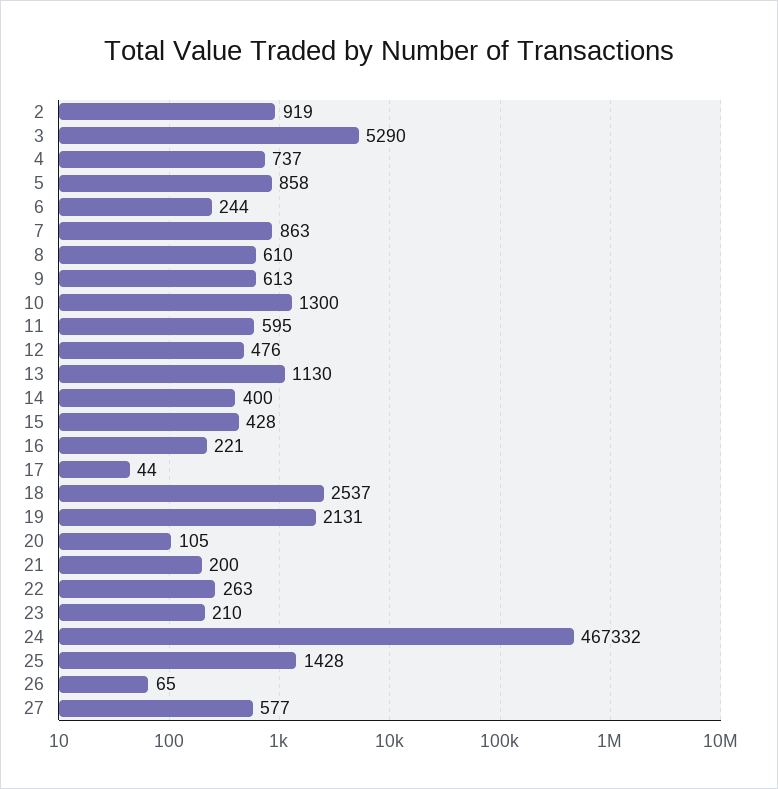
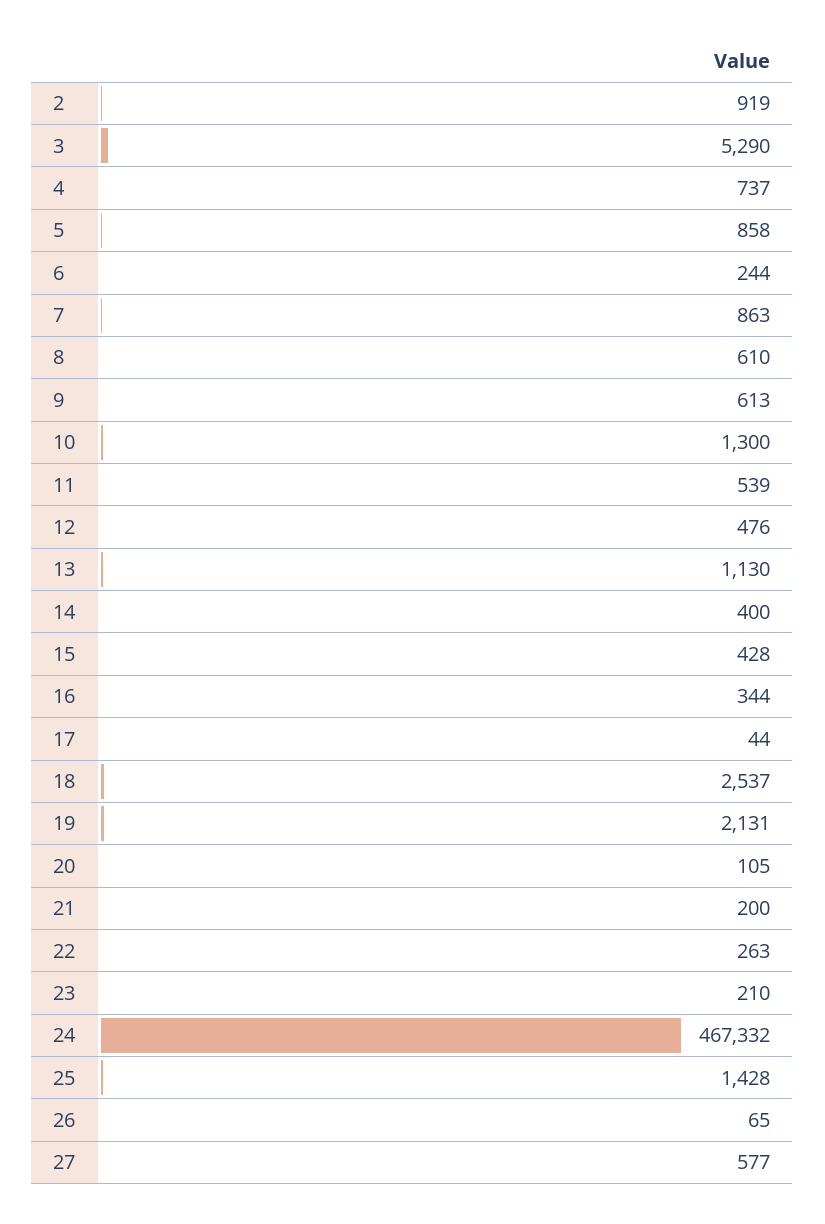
  {
    "2": 919,
    "3": 5290,
    "4": 737,
    "5": 858,
    "6": 244,
    "7": 863,
    "8": 610,
    "9": 613,
    "10": 1300,
-   "11": 595,
+   "11": 539,
    "12": 476,
    "13": 1130,
    "14": 400,
    "15": 428,
-   "16": 221,
+   "16": 344,
    "17": 44,
    "18": 2537,
    "19": 2131,
    "20": 105,
    "21": 200,
    "22": 263,
    "23": 210,
    "24": 467332,
    "25": 1428,
    "26": 65,
    "27": 577
  }

